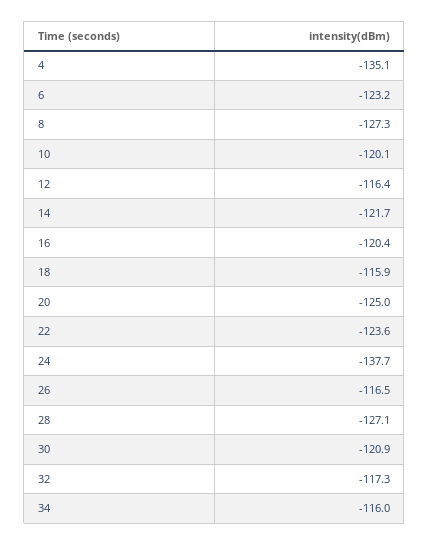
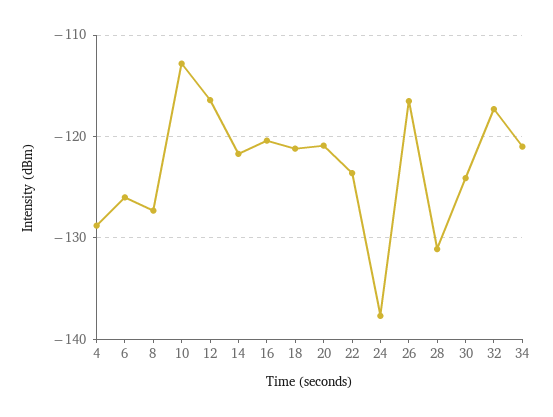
  {
-   "4": -135.1,
+   "4": -129,
-   "6": -123.2,
+   "6": -126,
    "8": -127.3,
-   "10": -120.1,
+   "10": -113,
    "12": -116.4,
    "14": -121.7,
    "16": -120.4,
-   "18": -115.9,
+   "18": -121,
-   "20": -125,
+   "20": -121,
    "22": -123.6,
    "24": -137.7,
    "26": -116.5,
-   "28": -127.1,
+   "28": -131,
-   "30": -120.9,
+   "30": -124,
    "32": -117.3,
-   "34": -116
+   "34": -121
  }

